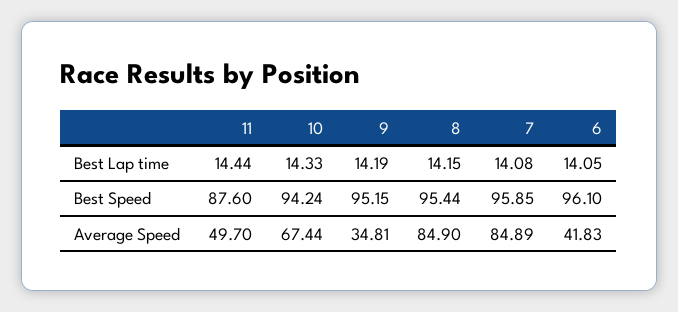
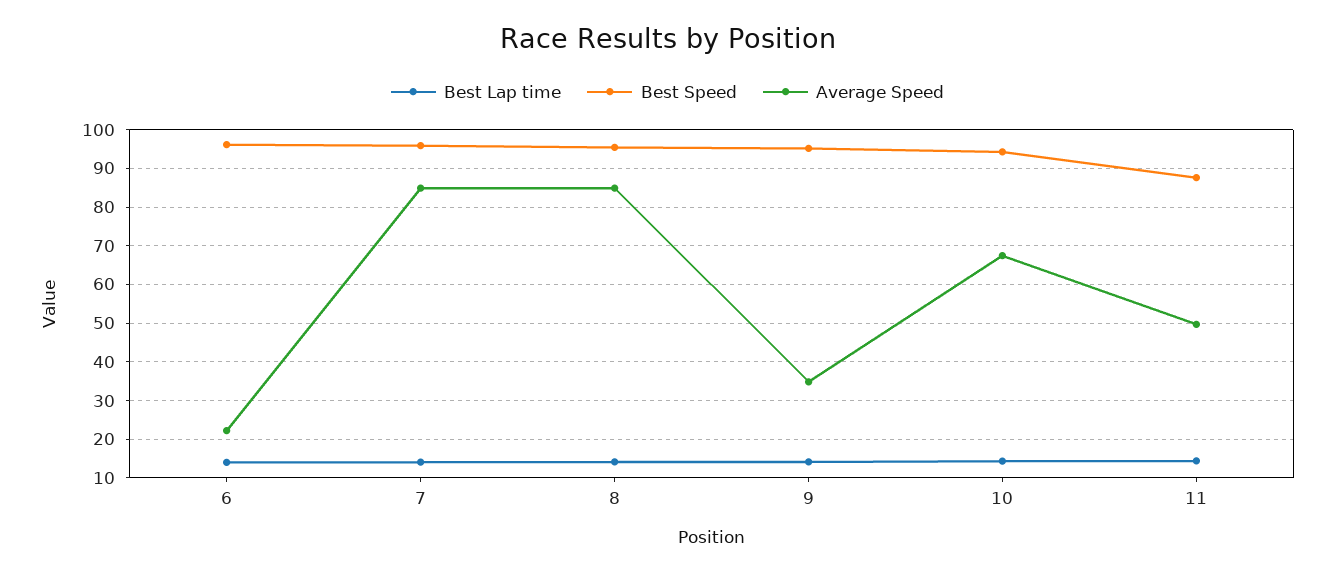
  {
    "Best Lap time": {
      "11": 14.44,
      "10": 14.33,
      "9": 14.19,
      "8": 14.15,
      "7": 14.08,
      "6": 14.05
    },
    "Best Speed": {
      "11": 87.6,
      "10": 94.24,
      "9": 95.15,
      "8": 95.44,
      "7": 95.85,
      "6": 96.1
    },
    "Average Speed": {
      "11": 49.7,
      "10": 67.44,
      "9": 34.81,
      "8": 84.9,
      "7": 84.89,
-     "6": 41.83
+     "6": 22
    }
  }

